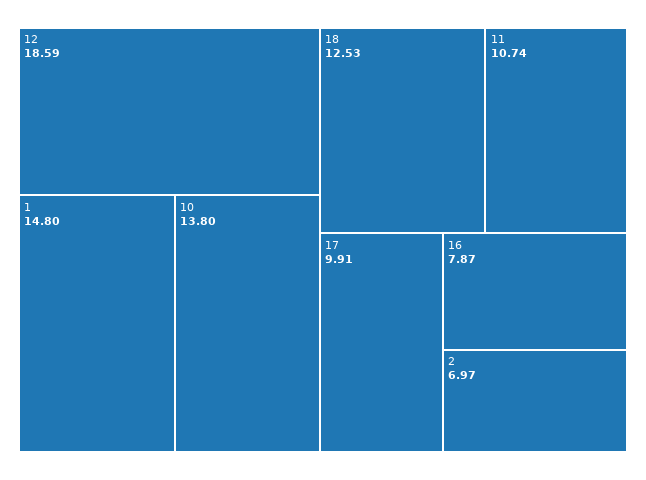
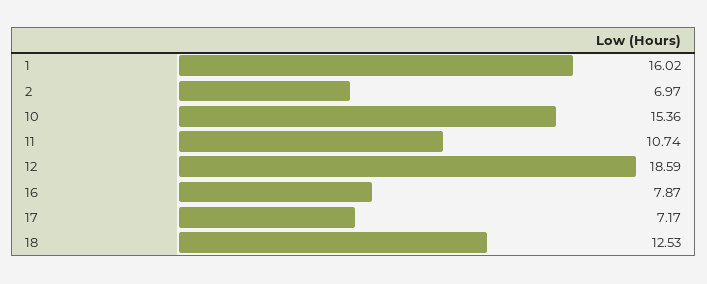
  {
    "12": 18.59,
-   "1": 14.8,
+   "1": 16.02,
-   "10": 13.8,
+   "10": 15.36,
    "18": 12.53,
    "11": 10.74,
-   "17": 9.91,
+   "17": 7.17,
    "16": 7.87,
    "2": 6.97
  }

